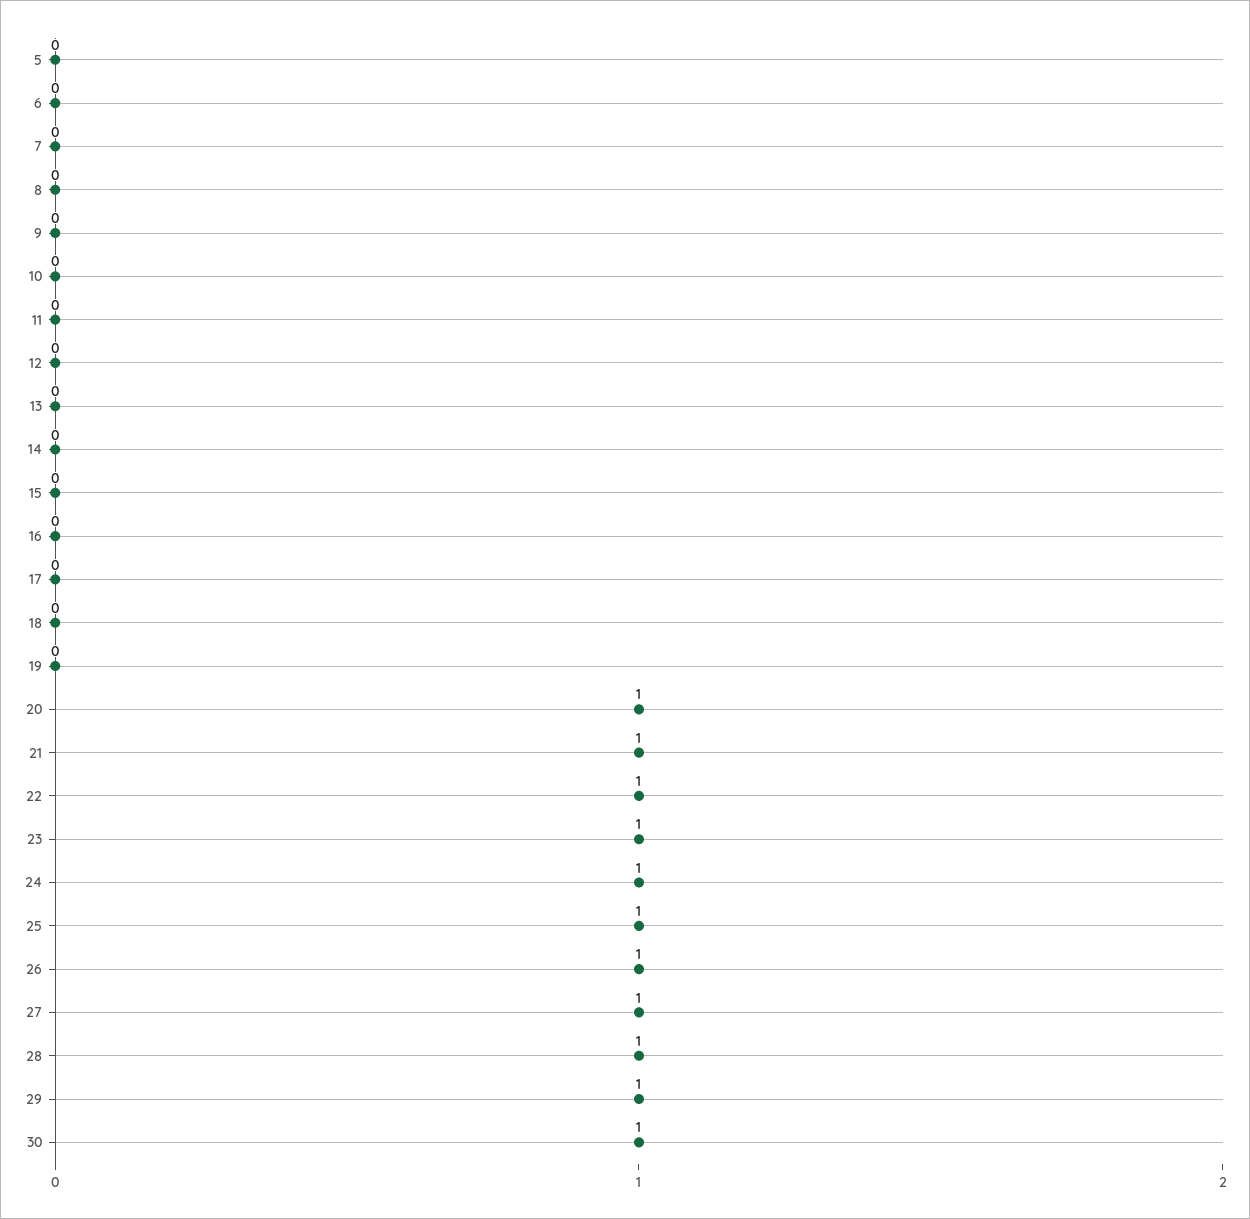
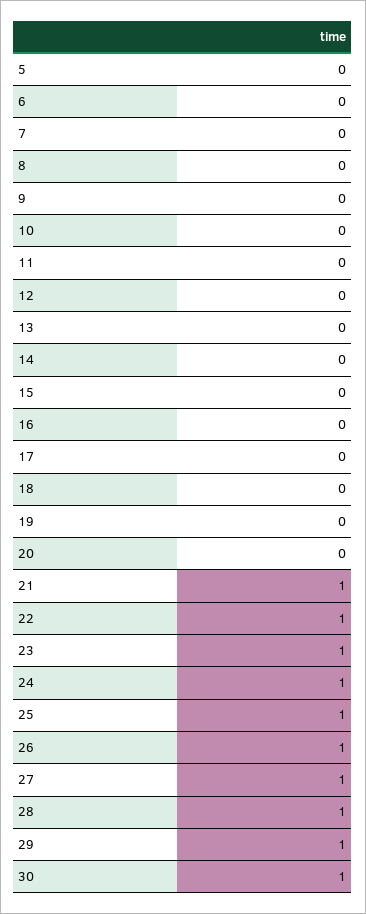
  {
    "5": 0,
    "6": 0,
    "7": 0,
    "8": 0,
    "9": 0,
    "10": 0,
    "11": 0,
    "12": 0,
    "13": 0,
    "14": 0,
    "15": 0,
    "16": 0,
    "17": 0,
    "18": 0,
    "19": 0,
-   "20": 1,
+   "20": 0,
    "21": 1,
    "22": 1,
    "23": 1,
    "24": 1,
    "25": 1,
    "26": 1,
    "27": 1,
    "28": 1,
    "29": 1,
    "30": 1
  }

